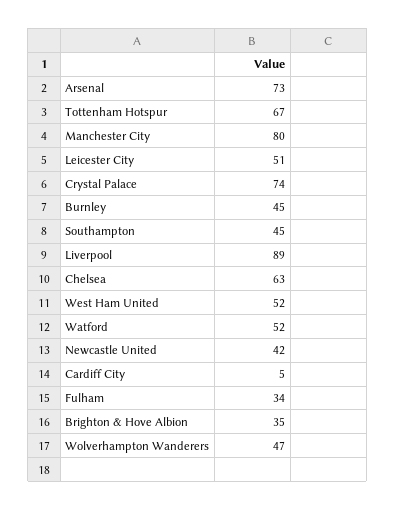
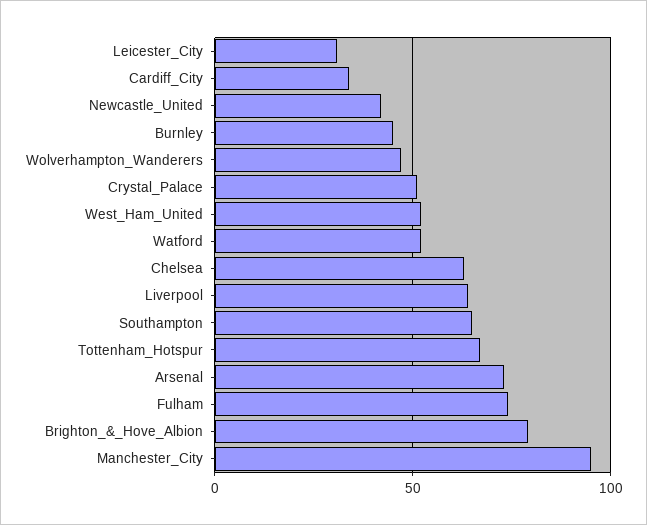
  {
    "Arsenal": 73,
    "Tottenham Hotspur": 67,
-   "Manchester City": 80,
+   "Manchester City": 95,
-   "Leicester City": 51,
+   "Leicester City": 30,
-   "Crystal Palace": 74,
+   "Crystal Palace": 50,
    "Burnley": 45,
-   "Southampton": 45,
+   "Southampton": 65,
-   "Liverpool": 89,
+   "Liverpool": 65,
    "Chelsea": 63,
    "West Ham United": 52,
    "Watford": 52,
    "Newcastle United": 42,
-   "Cardiff City": 5,
+   "Cardiff City": 35,
-   "Fulham": 34,
+   "Fulham": 75,
-   "Brighton & Hove Albion": 35,
+   "Brighton & Hove Albion": 80,
    "Wolverhampton Wanderers": 47
  }

